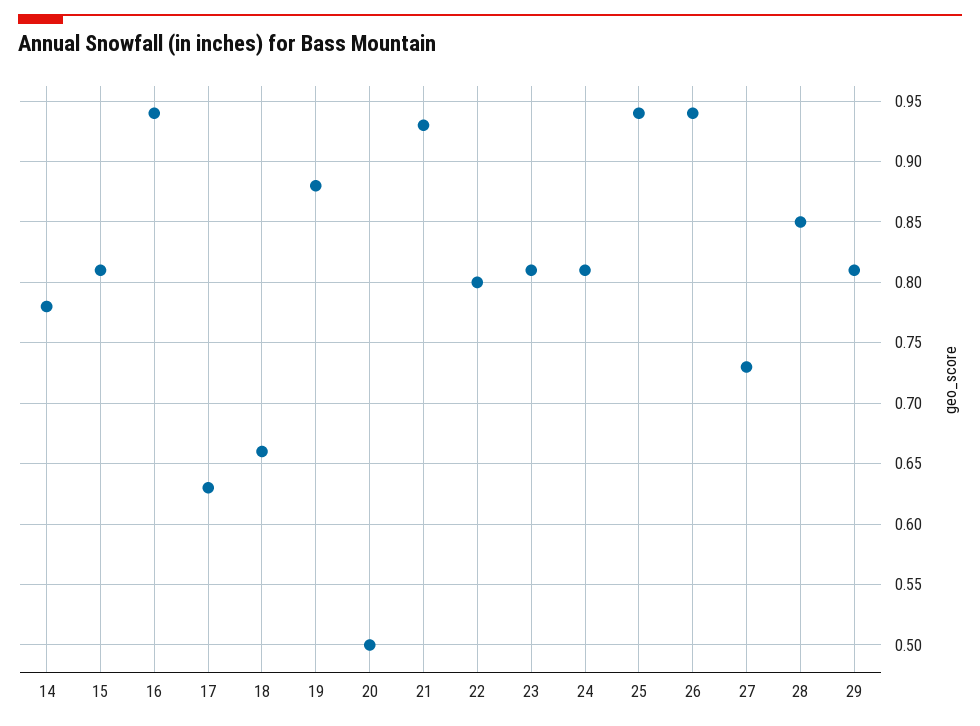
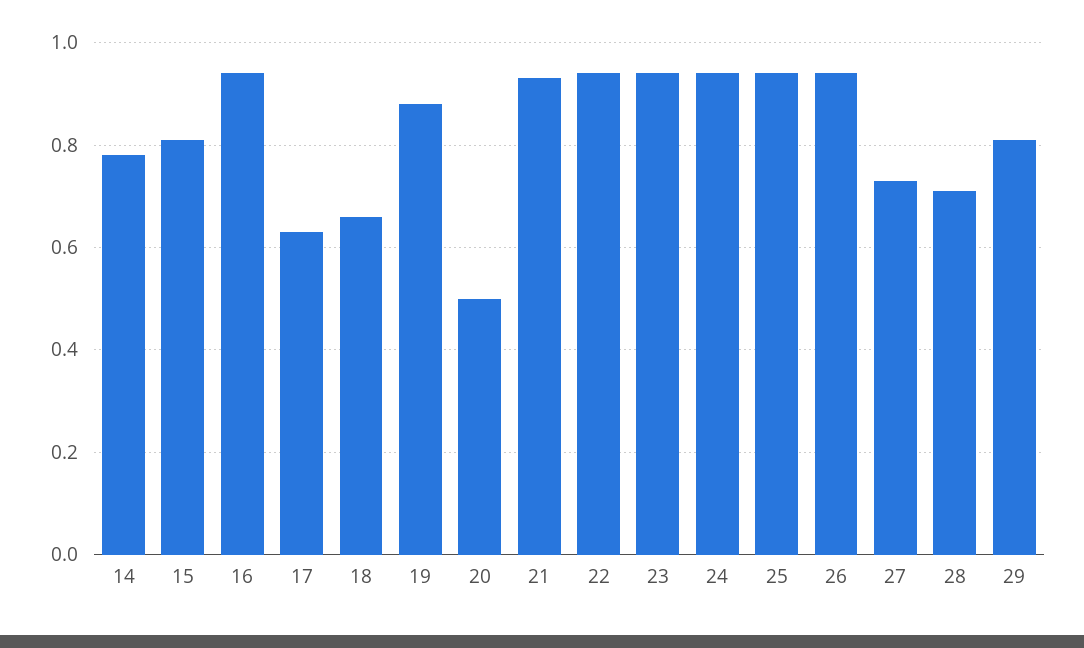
  {
    "14": 0.78,
    "15": 0.81,
    "16": 0.94,
    "17": 0.63,
    "18": 0.66,
    "19": 0.88,
    "20": 0.5,
    "21": 0.93,
-   "22": 0.8,
+   "22": 0.95,
-   "23": 0.81,
+   "23": 0.95,
-   "24": 0.81,
+   "24": 0.95,
    "25": 0.94,
    "26": 0.94,
    "27": 0.73,
-   "28": 0.85,
+   "28": 0.7,
    "29": 0.81
  }

